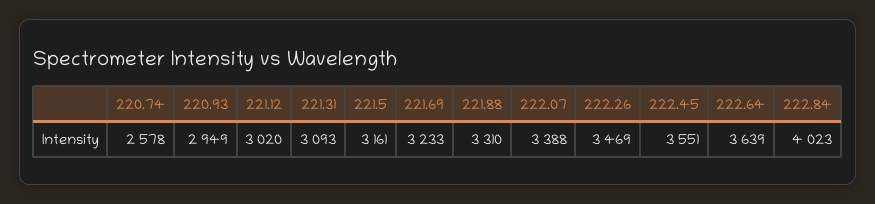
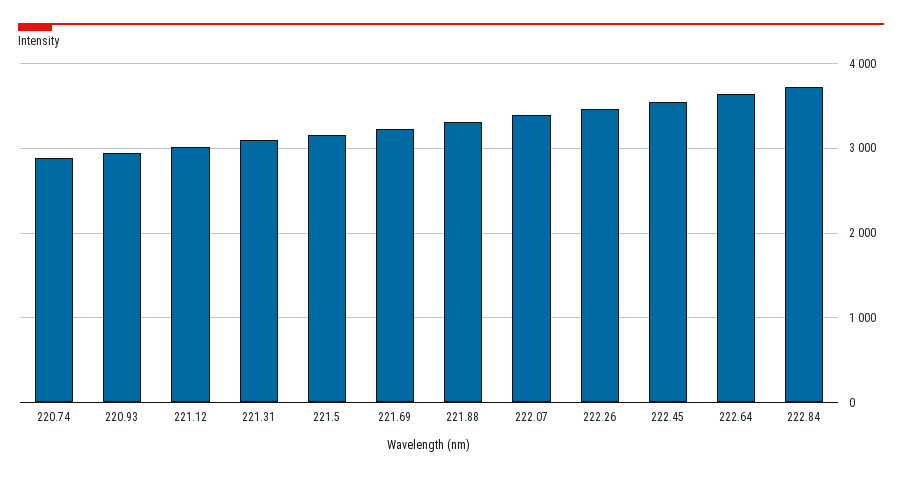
  {
-   "220.74": 2578,
+   "220.74": 2900,
    "220.93": 2949,
    "221.12": 3020,
    "221.31": 3093,
    "221.5": 3161,
    "221.69": 3233,
    "221.88": 3310,
    "222.07": 3388,
    "222.26": 3469,
    "222.45": 3551,
    "222.64": 3639,
-   "222.84": 4023
+   "222.84": 3700
  }

